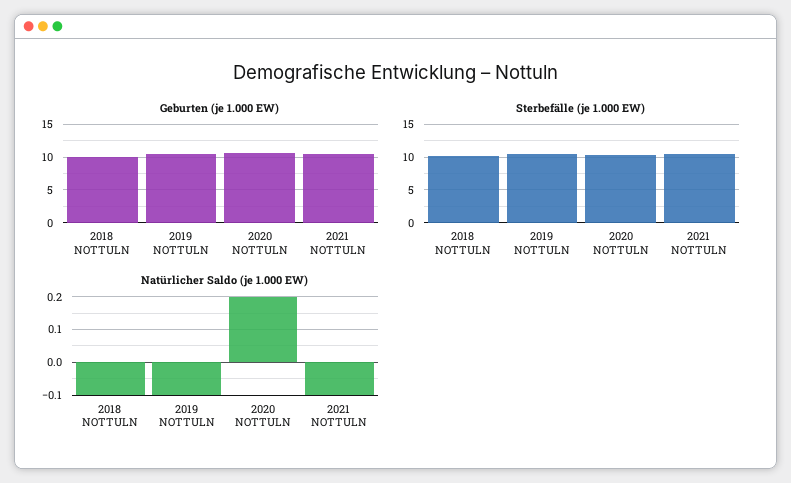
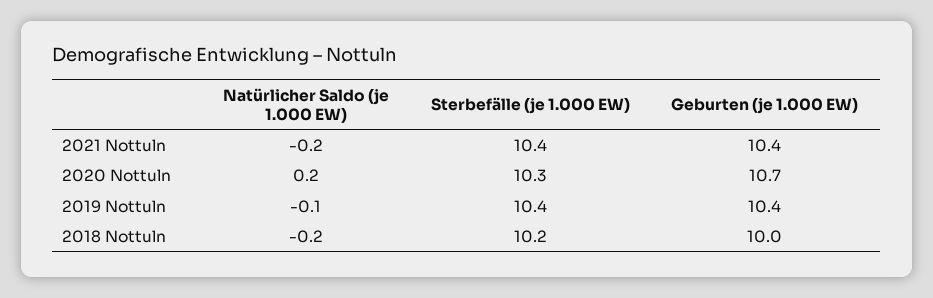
  {
    "Geburten (je 1.000 EW)": {
      "2018 NOTTULN": 10,
      "2019 NOTTULN": 10.4,
      "2020 NOTTULN": 10.7,
      "2021 NOTTULN": 10.4
    },
    "Sterbefälle (je 1.000 EW)": {
      "2018 NOTTULN": 10.2,
      "2019 NOTTULN": 10.4,
      "2020 NOTTULN": 10.3,
      "2021 NOTTULN": 10.4
    },
    "Natürlicher Saldo (je 1.000 EW)": {
-     "2018 NOTTULN": -0.1,
+     "2018 NOTTULN": -0.2,
      "2019 NOTTULN": -0.1,
      "2020 NOTTULN": 0.2,
-     "2021 NOTTULN": -0.1
+     "2021 NOTTULN": -0.2
    }
  }

